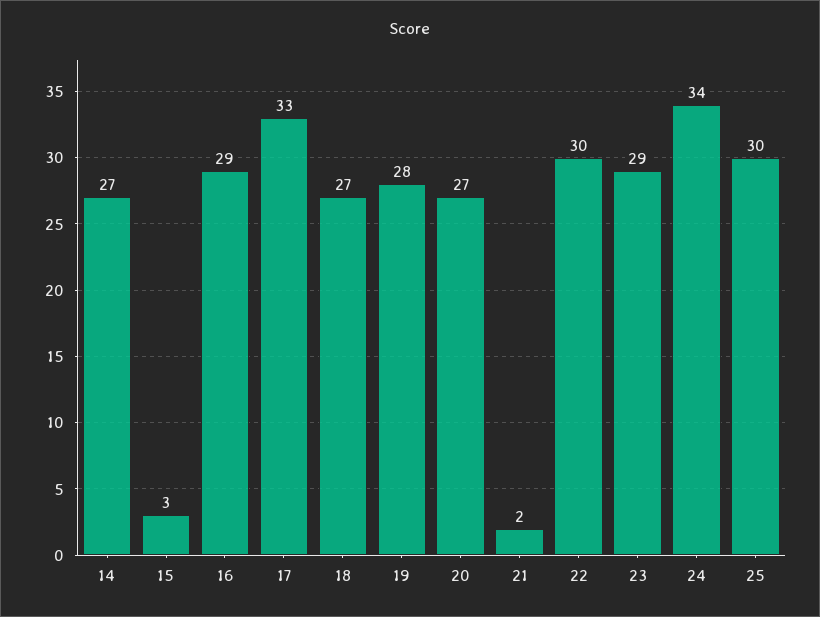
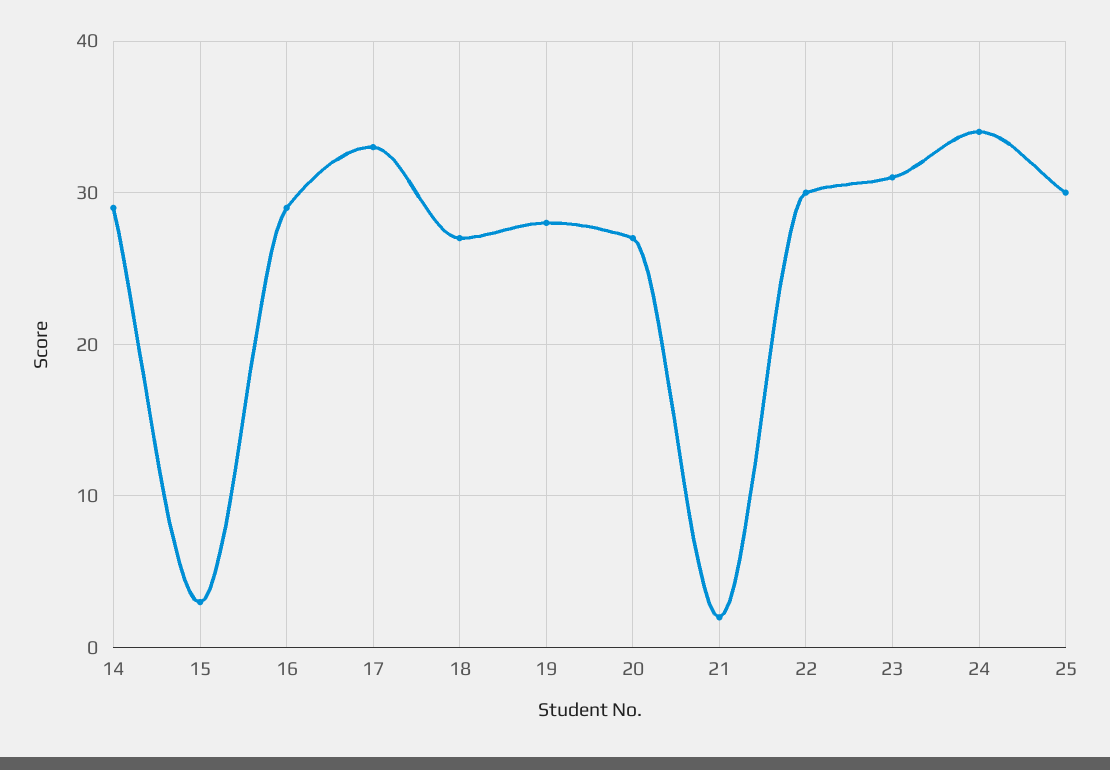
  {
-   "14": 27,
+   "14": 29,
    "15": 3,
    "16": 29,
    "17": 33,
    "18": 27,
    "19": 28,
    "20": 27,
    "21": 2,
    "22": 30,
-   "23": 29,
+   "23": 31,
    "24": 34,
    "25": 30
  }

